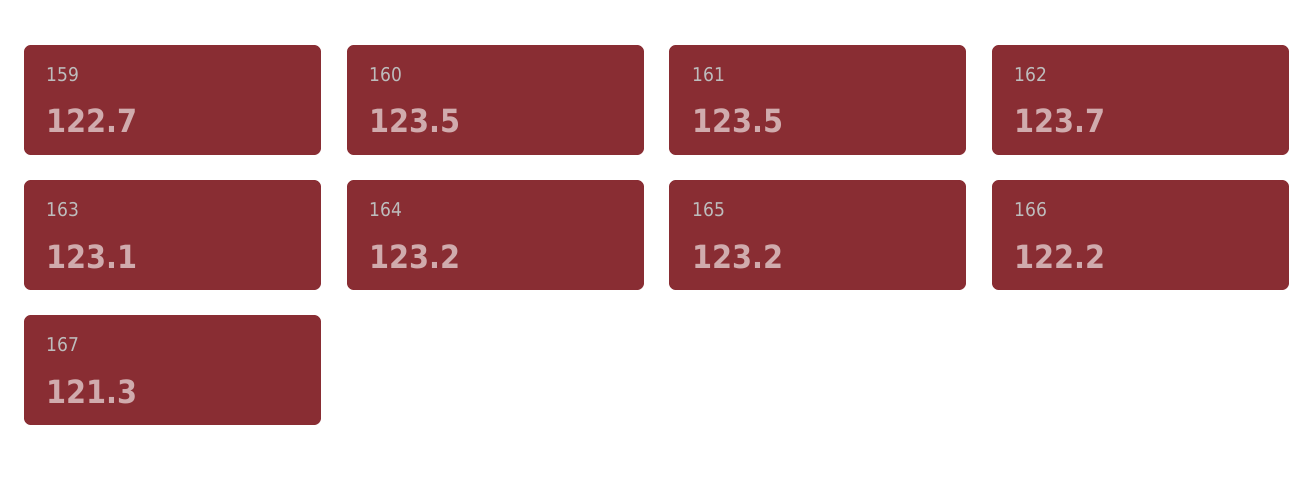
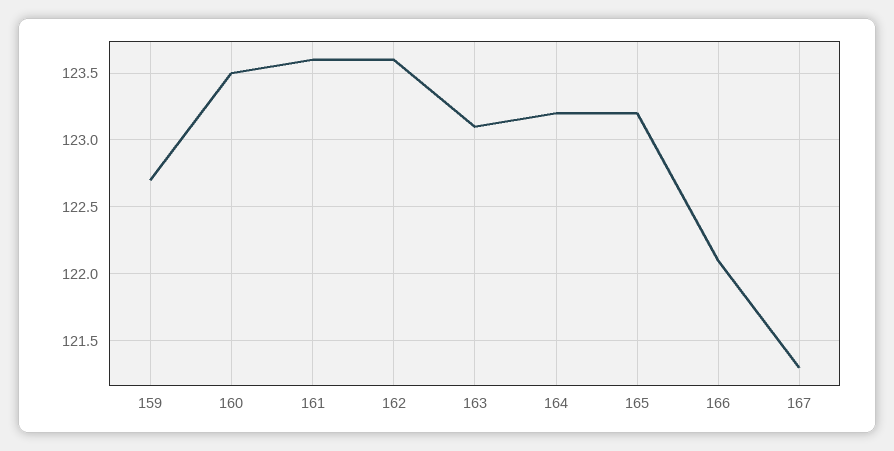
  {
    "159": 122.7,
    "160": 123.5,
-   "161": 123.5,
+   "161": 123.6,
-   "162": 123.7,
+   "162": 123.6,
    "163": 123.1,
    "164": 123.2,
    "165": 123.2,
-   "166": 122.2,
+   "166": 122.1,
    "167": 121.3
  }

